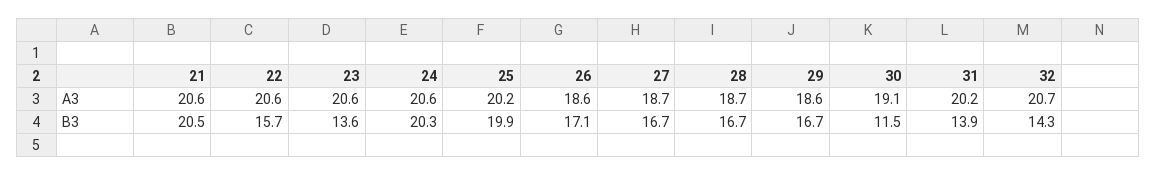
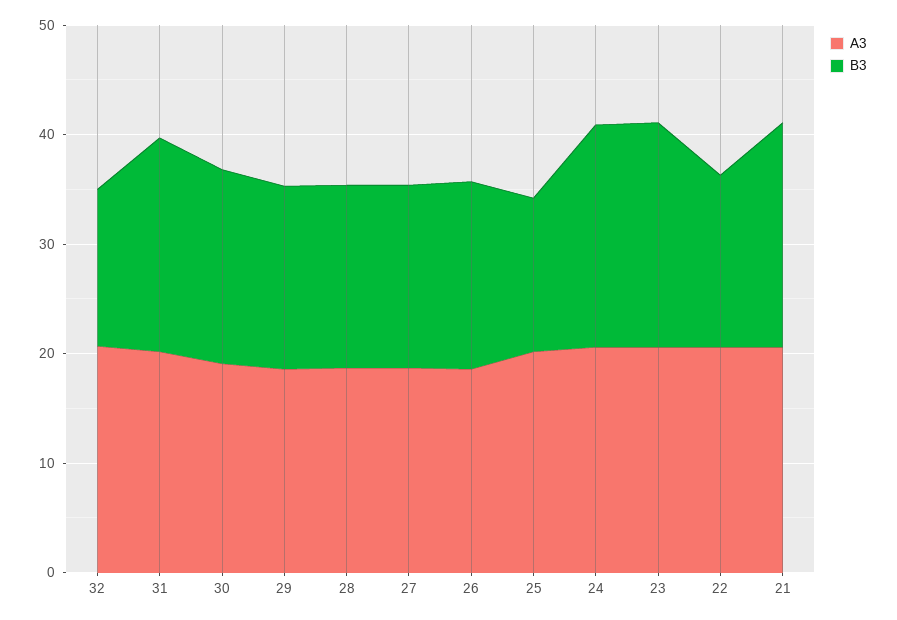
  {
    "A3": {
      "21": 20.6,
      "22": 20.6,
      "23": 20.6,
      "24": 20.6,
      "25": 20.2,
      "26": 18.6,
      "27": 18.7,
      "28": 18.7,
      "29": 18.6,
      "30": 19.1,
      "31": 20.2,
      "32": 20.7
    },
    "B3": {
      "21": 20.5,
      "22": 15.7,
-     "23": 13.6,
+     "23": 20,
      "24": 20.3,
-     "25": 19.9,
+     "25": 14,
      "26": 17.1,
      "27": 16.7,
      "28": 16.7,
      "29": 16.7,
-     "30": 11.5,
+     "30": 18,
-     "31": 13.9,
+     "31": 20,
      "32": 14.3
    }
  }

